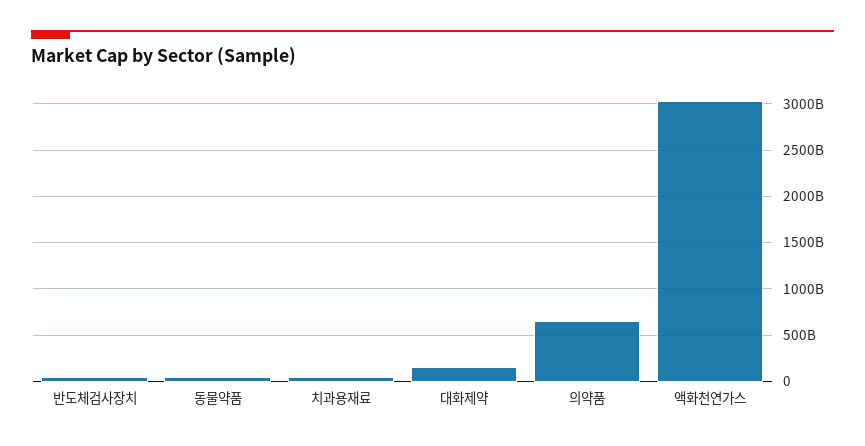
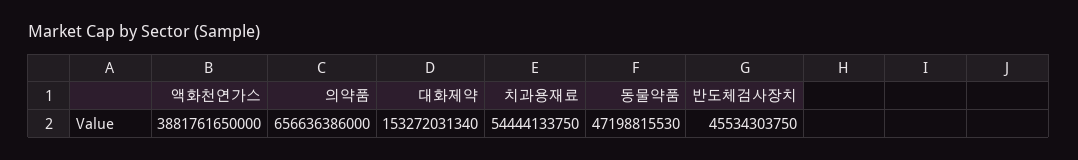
  {
    "반도체검사장치": 45534303750,
    "동물약품": 47198815530,
    "치과용재료": 54444133750,
    "대화제약": 153272031340,
    "의약품": 656636386000,
-   "액화천연가스": 3000000000000
+   "액화천연가스": 3881761650000
  }

